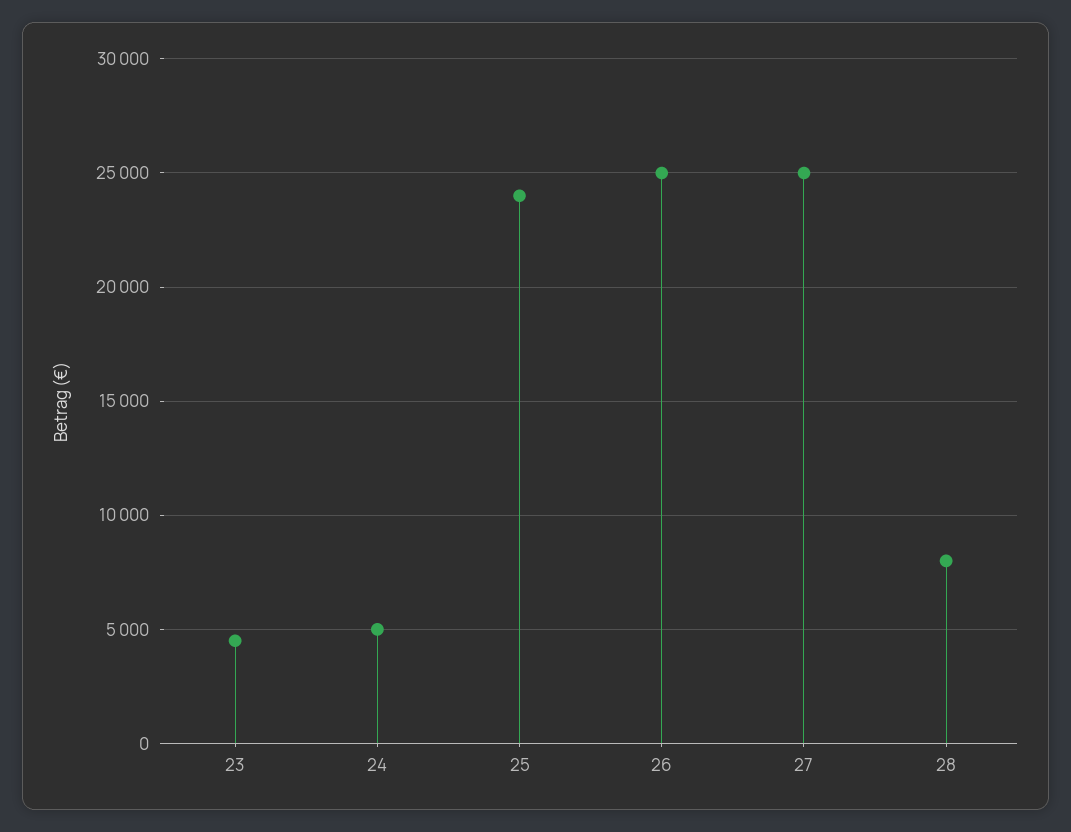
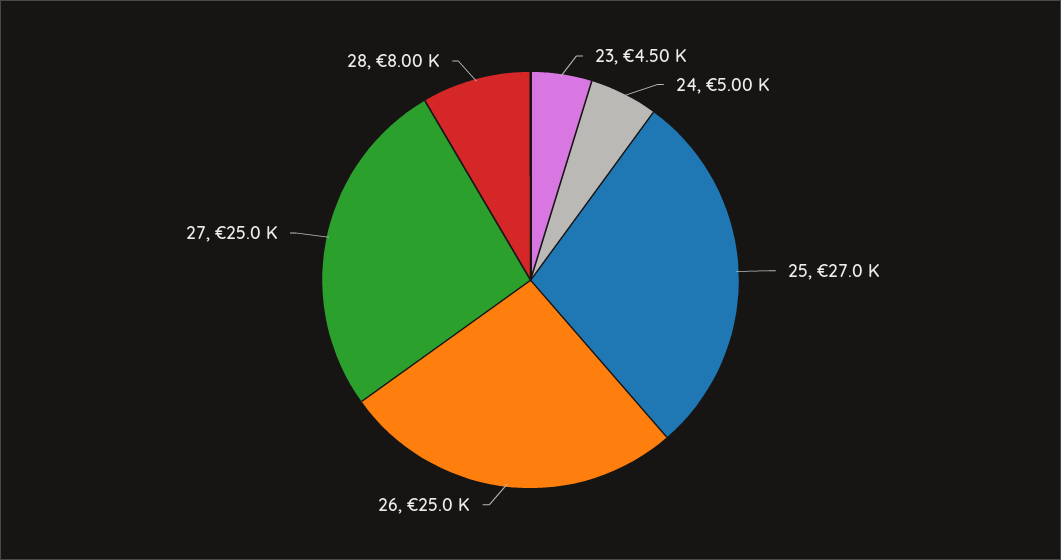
  {
    "23": 4500,
    "24": 5000,
-   "25": 24000,
+   "25": 27000,
    "26": 25000,
    "27": 25000,
    "28": 8000
  }

